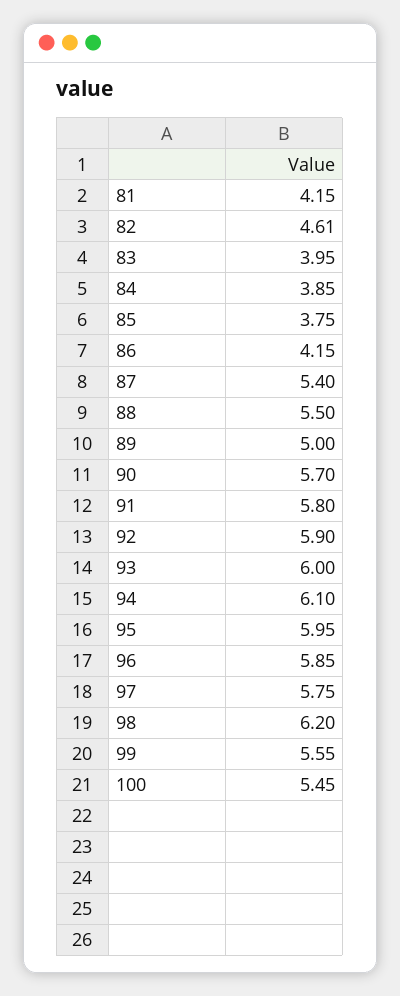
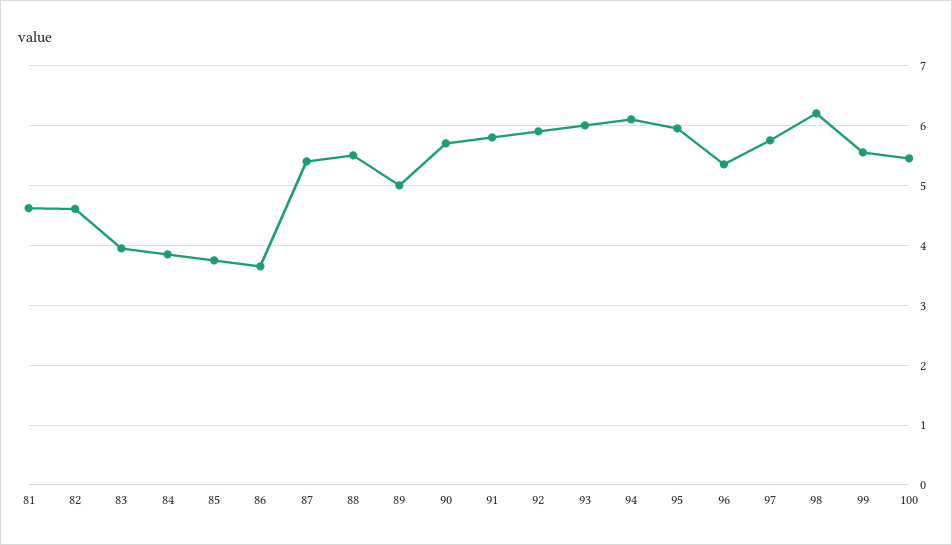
  {
-   "81": 4.15,
+   "81": 4.6,
    "82": 4.61,
    "83": 3.95,
    "84": 3.85,
    "85": 3.75,
-   "86": 4.15,
+   "86": 3.6,
    "87": 5.4,
    "88": 5.5,
    "89": 5,
    "90": 5.7,
    "91": 5.8,
    "92": 5.9,
    "93": 6,
    "94": 6.1,
    "95": 5.95,
-   "96": 5.85,
+   "96": 5.4,
    "97": 5.75,
    "98": 6.2,
    "99": 5.55,
    "100": 5.45
  }

